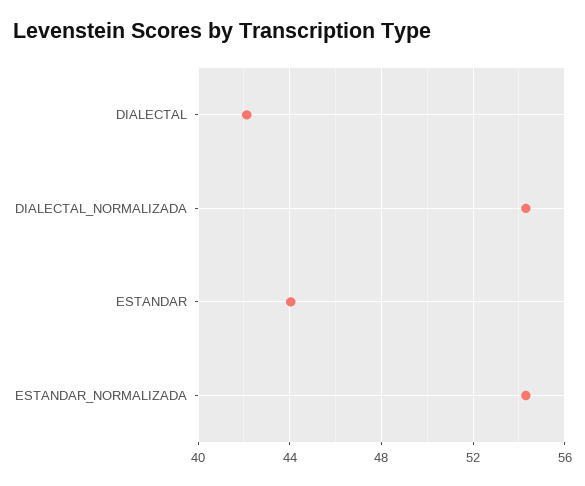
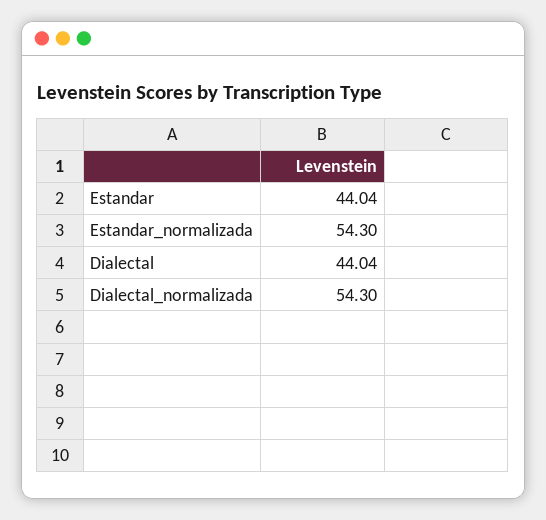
  {
-   "DIALECTAL": 42,
+   "DIALECTAL": 44.04,
    "DIALECTAL_NORMALIZADA": 54.3,
    "ESTANDAR": 44.04,
    "ESTANDAR_NORMALIZADA": 54.3
  }

